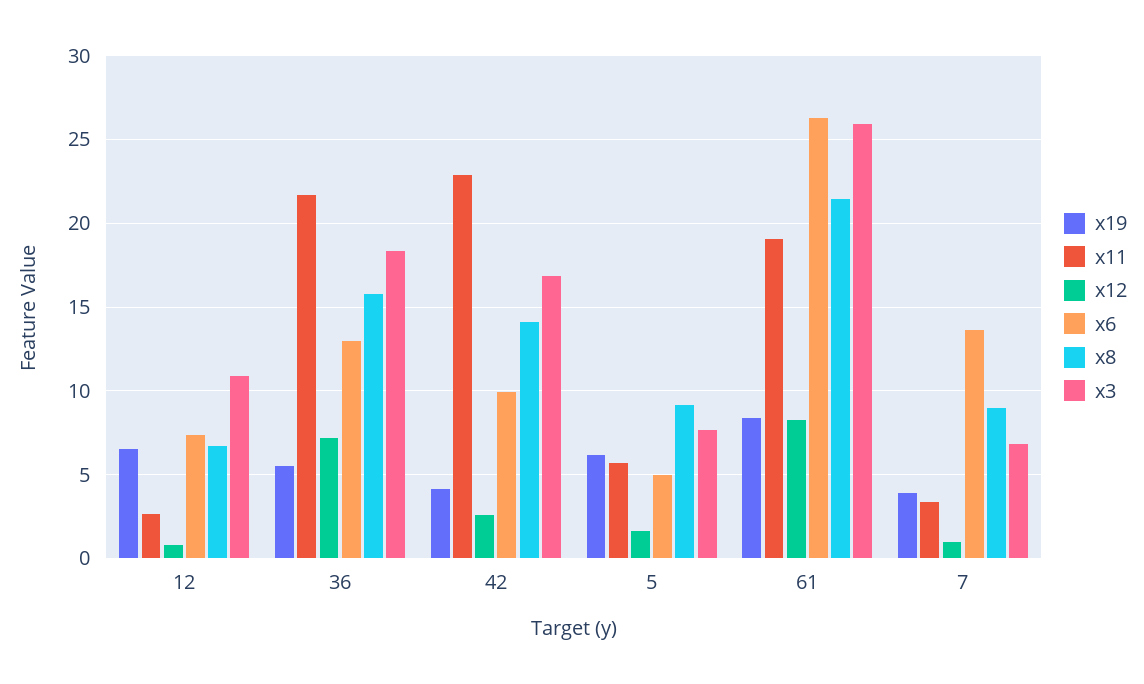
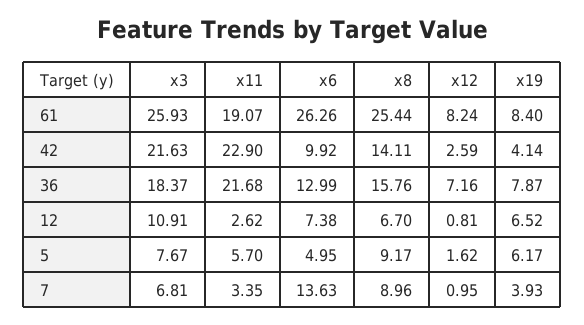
  {
    "x19": {
      "12": 6.52,
-     "36": 5.5,
+     "36": 7.87,
      "42": 4.14,
      "5": 6.17,
      "61": 8.4,
      "7": 3.93
    },
    "x11": {
      "12": 2.62,
      "36": 21.68,
      "42": 22.9,
      "5": 5.7,
      "61": 19.07,
      "7": 3.35
    },
    "x12": {
      "12": 0.81,
      "36": 7.16,
      "42": 2.59,
      "5": 1.62,
      "61": 8.24,
      "7": 0.95
    },
    "x6": {
      "12": 7.38,
      "36": 12.99,
      "42": 9.92,
      "5": 4.95,
      "61": 26.26,
      "7": 13.63
    },
    "x8": {
      "12": 6.7,
      "36": 15.76,
      "42": 14.11,
      "5": 9.17,
-     "61": 21.5,
+     "61": 25.44,
      "7": 8.96
    },
    "x3": {
      "12": 10.91,
      "36": 18.37,
-     "42": 17,
+     "42": 21.63,
      "5": 7.67,
      "61": 25.93,
      "7": 6.81
    }
  }

